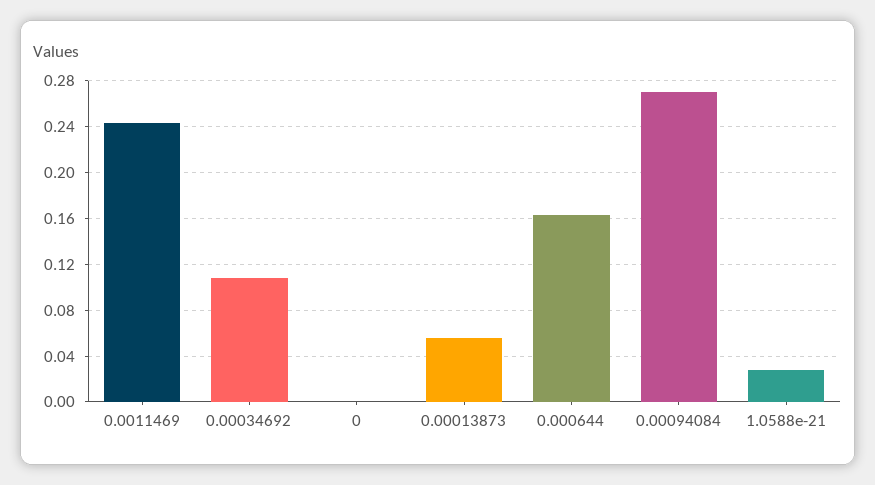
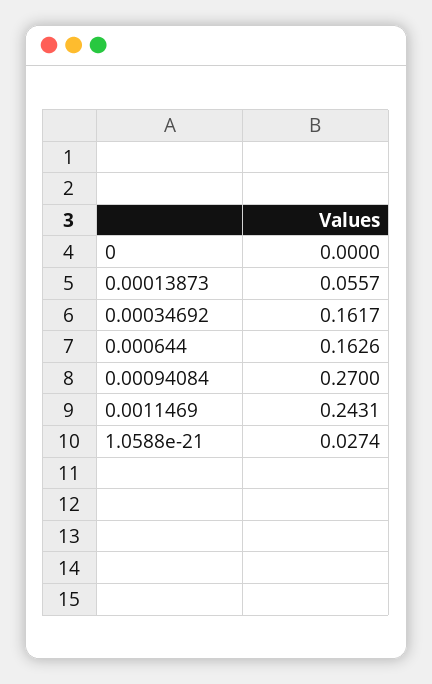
  {
    "0.0011469": 0.2431,
-   "0.00034692": 0.11,
+   "0.00034692": 0.1617,
    "0": 0,
    "0.00013873": 0.0557,
    "0.000644": 0.1626,
    "0.00094084": 0.27,
    "1.0588e-21": 0.0274
  }

